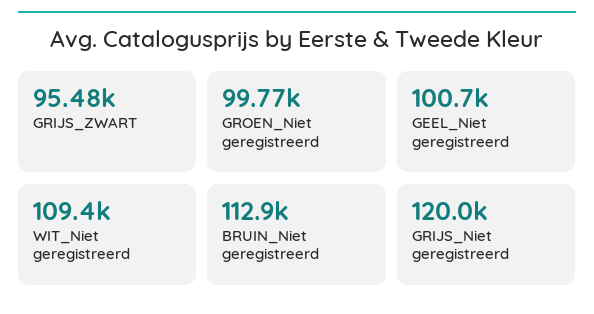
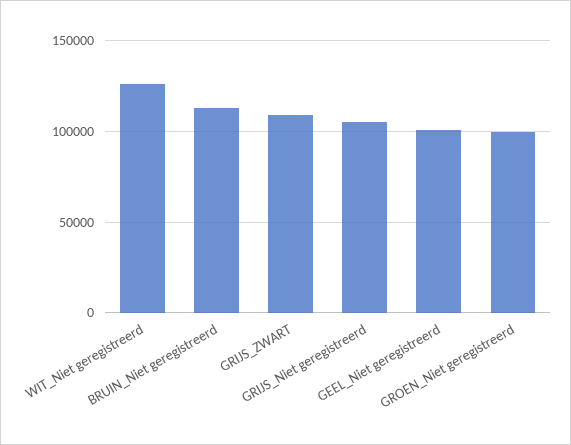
  {
-   "GRIJS_ZWART": 95480,
+   "GRIJS_ZWART": 110000,
    "GROEN_Niet geregistreerd": 99770,
    "GEEL_Niet geregistreerd": 100700,
-   "WIT_Niet geregistreerd": 109400,
+   "WIT_Niet geregistreerd": 125000,
    "BRUIN_Niet geregistreerd": 112900,
-   "GRIJS_Niet geregistreerd": 120000
+   "GRIJS_Niet geregistreerd": 105000
  }

